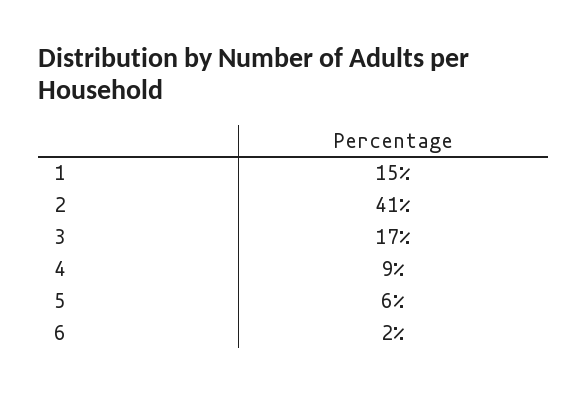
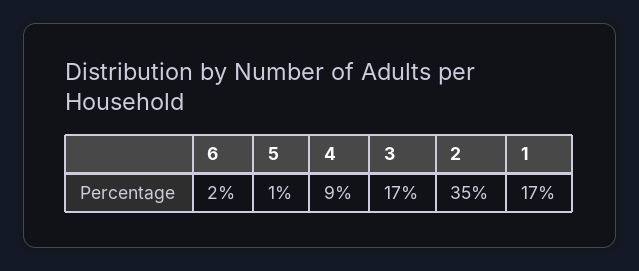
  {
-   "1": 15,
+   "1": 17,
-   "2": 41,
+   "2": 35,
    "3": 17,
    "4": 9,
-   "5": 6,
+   "5": 1,
    "6": 2
  }

